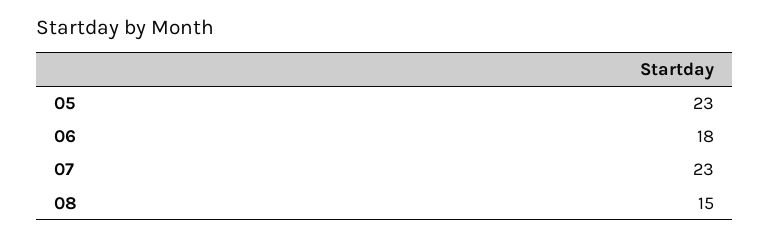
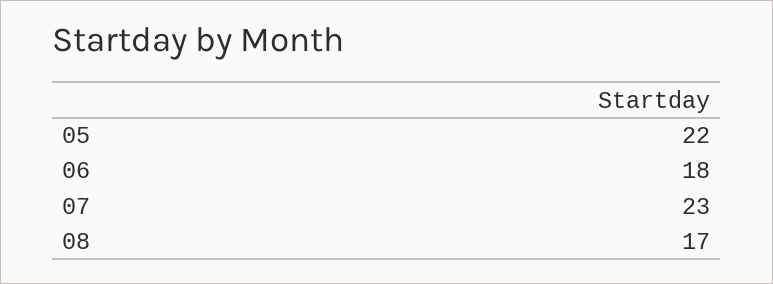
  {
-   "05": 23,
+   "05": 22,
    "06": 18,
    "07": 23,
-   "08": 15
+   "08": 17
  }

